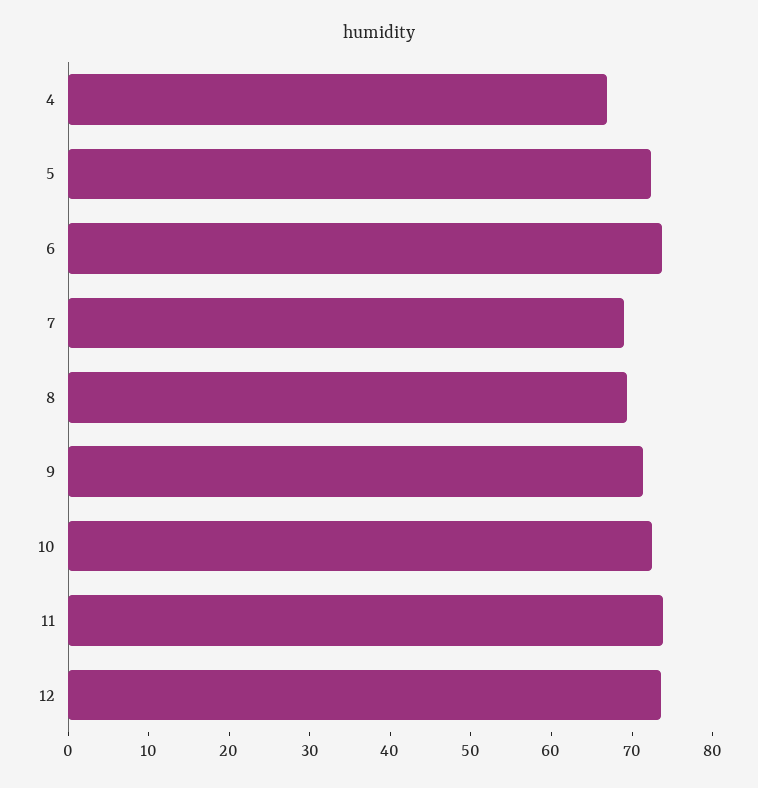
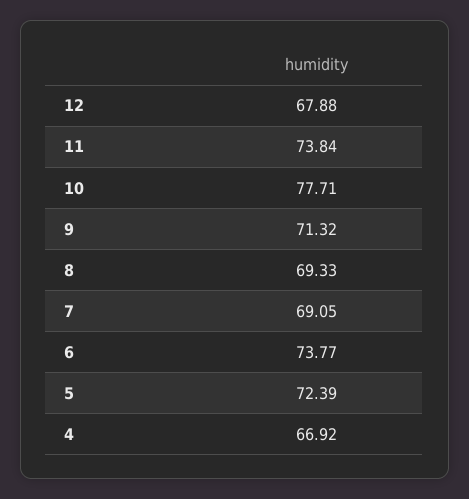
  {
    "4": 66.92,
    "5": 72.39,
    "6": 73.77,
    "7": 69.05,
    "8": 69.33,
    "9": 71.32,
-   "10": 72,
+   "10": 77.71,
    "11": 73.84,
-   "12": 74
+   "12": 67.88
  }

